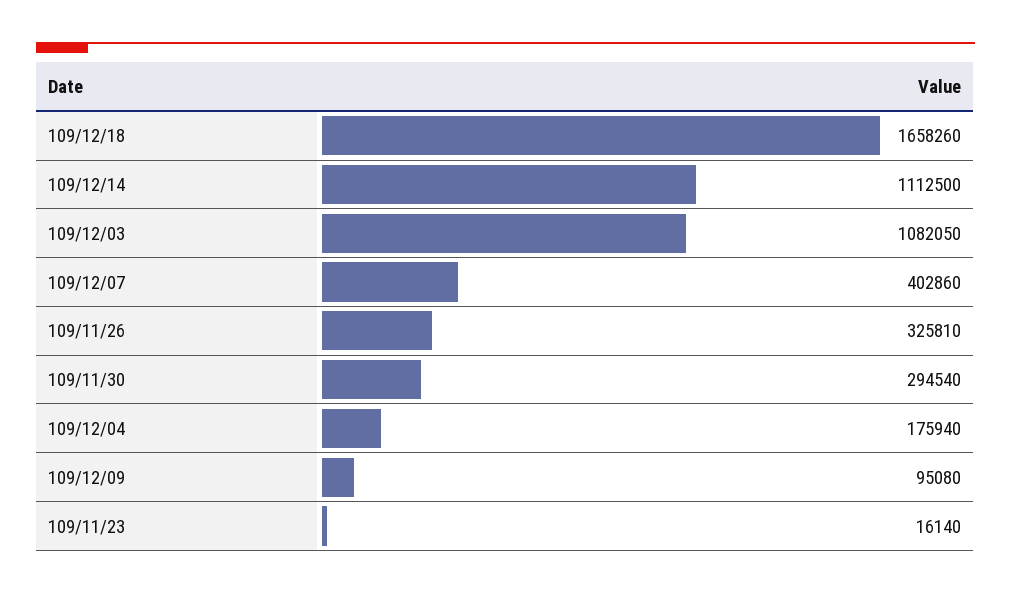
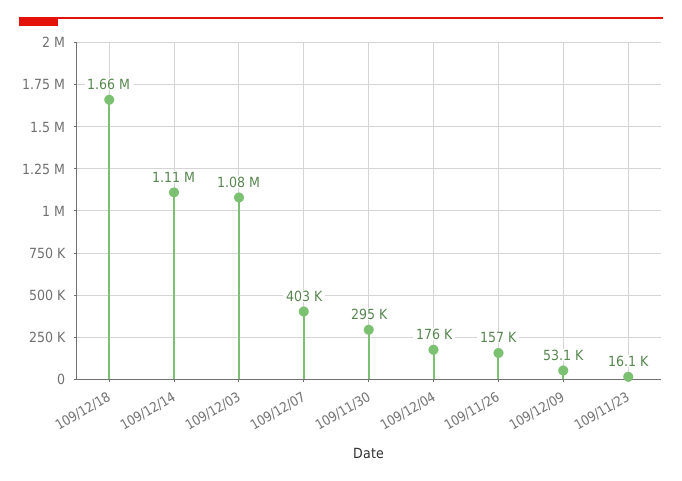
  {
    "109/12/18": 1658260,
    "109/12/14": 1112500,
    "109/12/03": 1082050,
    "109/12/07": 402860,
-   "109/11/26": 325810,
+   "109/11/26": 157000,
    "109/11/30": 294540,
    "109/12/04": 175940,
-   "109/12/09": 95080,
+   "109/12/09": 53100,
    "109/11/23": 16140
  }

